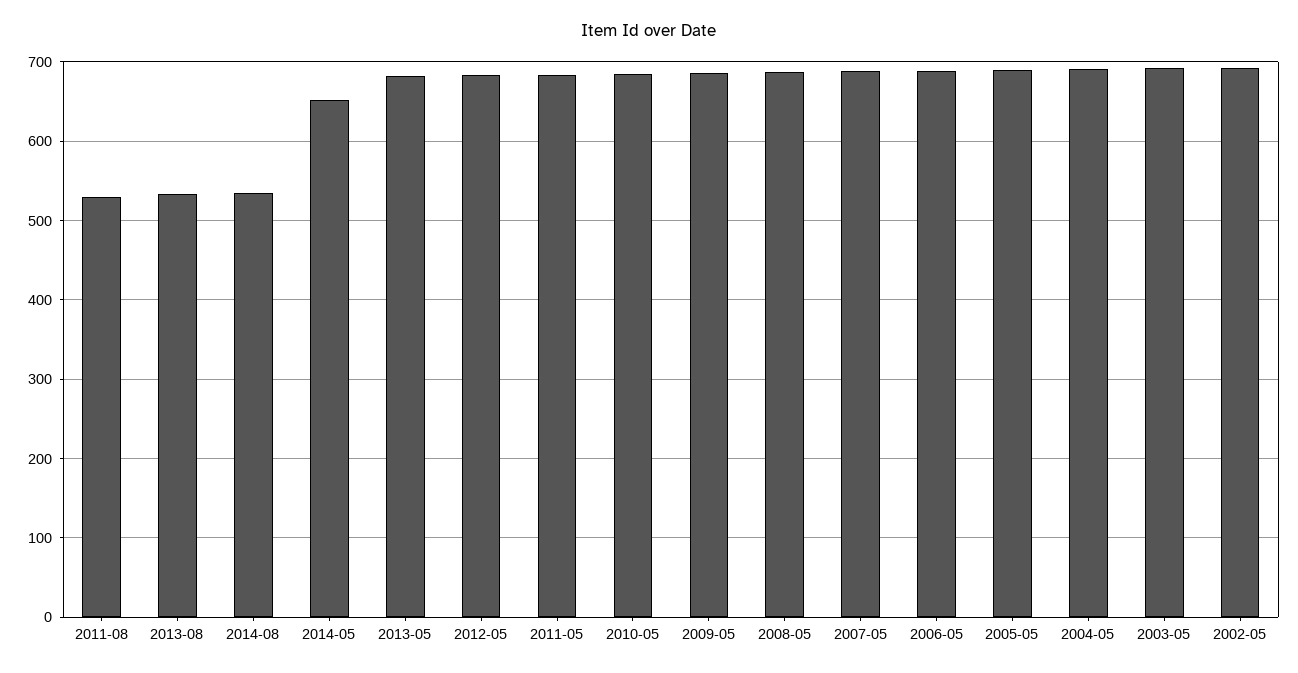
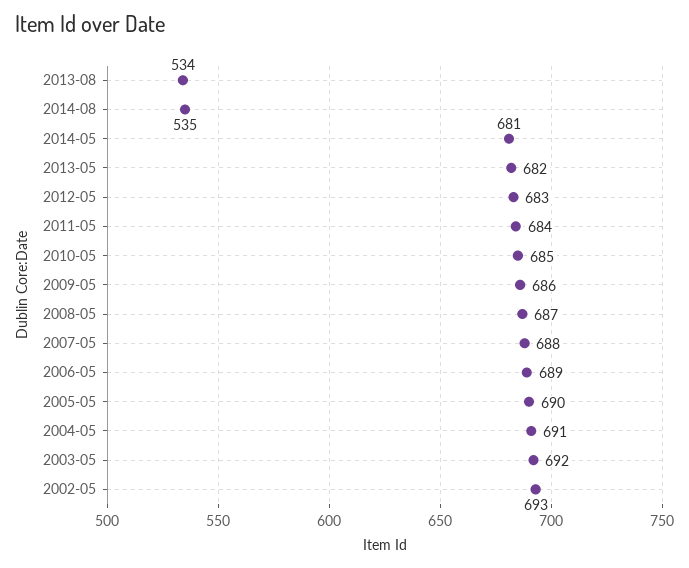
  {
-   "2011-08": 530,
    "2013-08": 534,
    "2014-08": 535,
-   "2014-05": 650,
+   "2014-05": 681,
    "2013-05": 682,
    "2012-05": 683,
    "2011-05": 684,
    "2010-05": 685,
    "2009-05": 686,
    "2008-05": 687,
    "2007-05": 688,
    "2006-05": 689,
    "2005-05": 690,
    "2004-05": 691,
    "2003-05": 692,
    "2002-05": 693
  }

